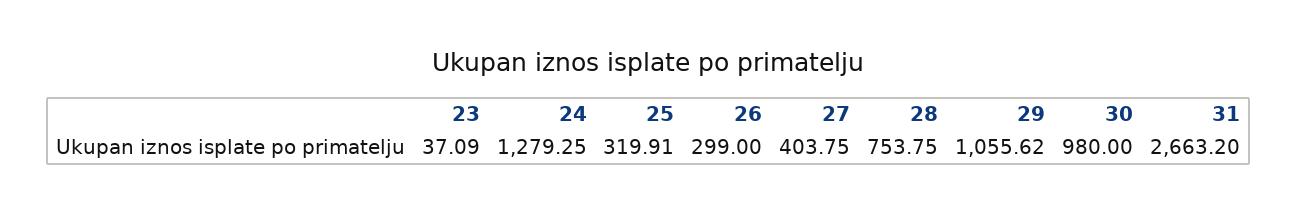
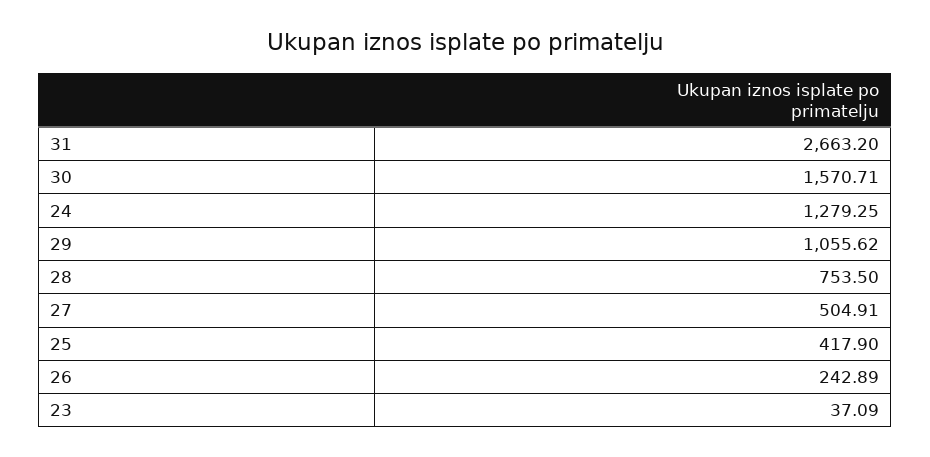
  {
    "23": 37.09,
    "24": 1279.25,
-   "25": 319.91,
+   "25": 417.9,
-   "26": 299,
+   "26": 242.89,
-   "27": 403.75,
+   "27": 504.91,
-   "28": 753.75,
+   "28": 753.5,
    "29": 1055.62,
-   "30": 980,
+   "30": 1570.71,
    "31": 2663.2
  }

